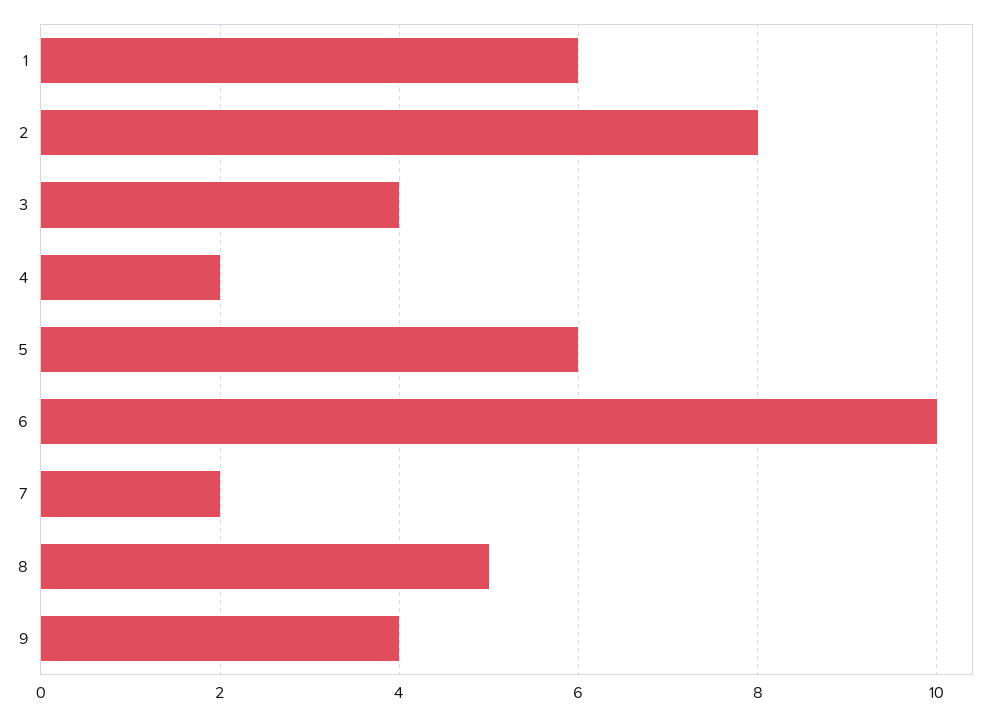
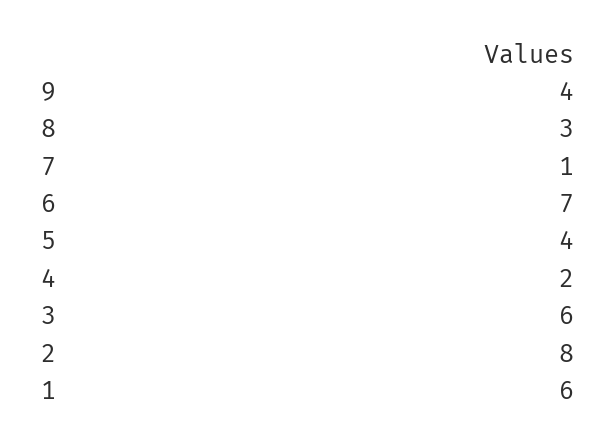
  {
    "1": 6,
    "2": 8,
-   "3": 4,
+   "3": 6,
    "4": 2,
-   "5": 6,
+   "5": 4,
-   "6": 10,
+   "6": 7,
-   "7": 2,
+   "7": 1,
-   "8": 5,
+   "8": 3,
    "9": 4
  }

